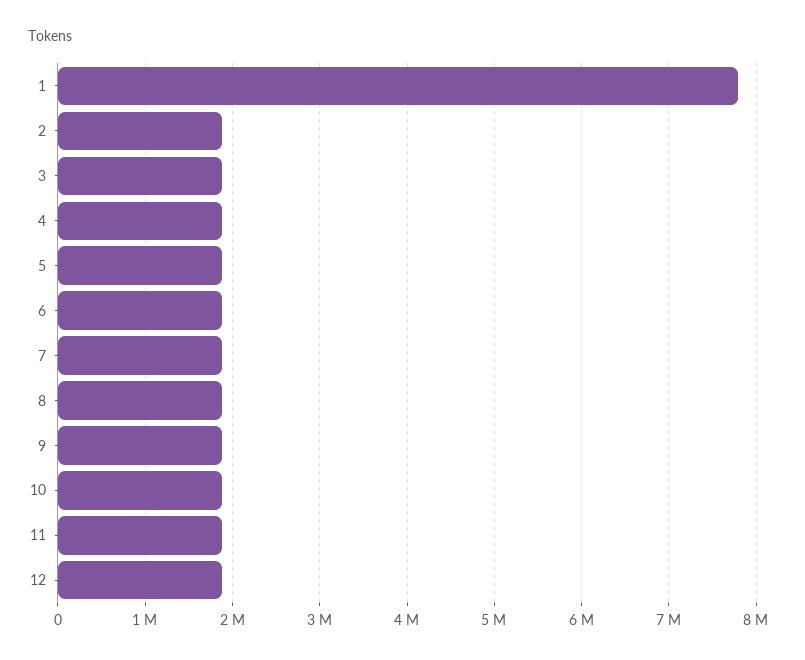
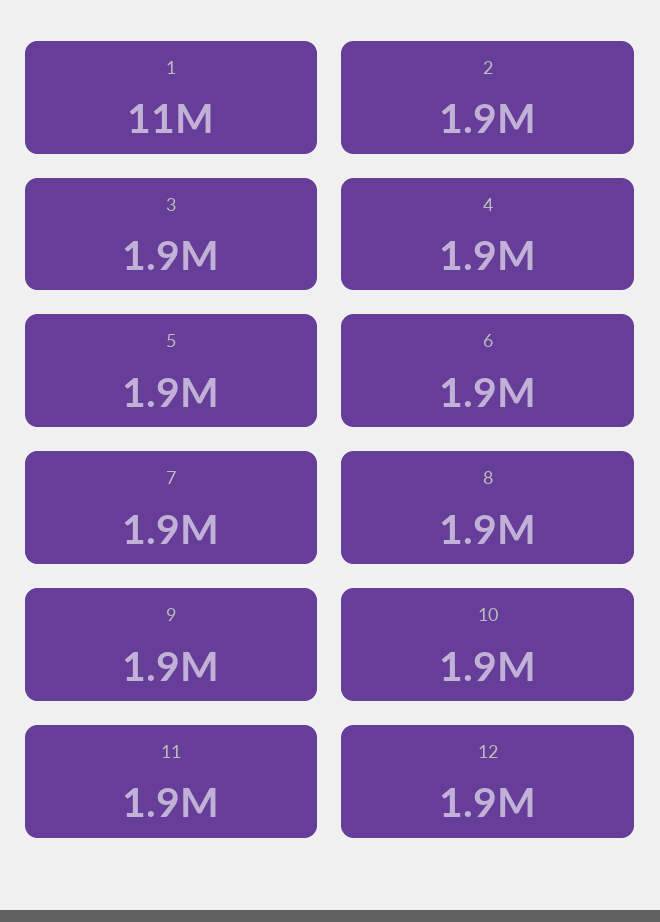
  {
-   "1": 7800000,
+   "1": 11000000,
    "2": 1900000,
    "3": 1900000,
    "4": 1900000,
    "5": 1900000,
    "6": 1900000,
    "7": 1900000,
    "8": 1900000,
    "9": 1900000,
    "10": 1900000,
    "11": 1900000,
    "12": 1900000
  }

